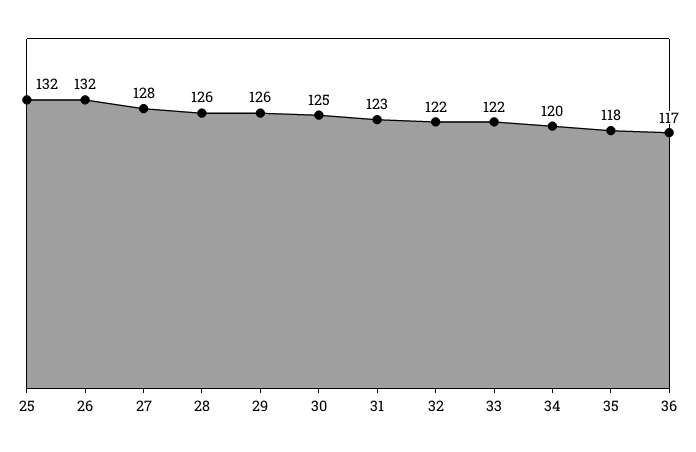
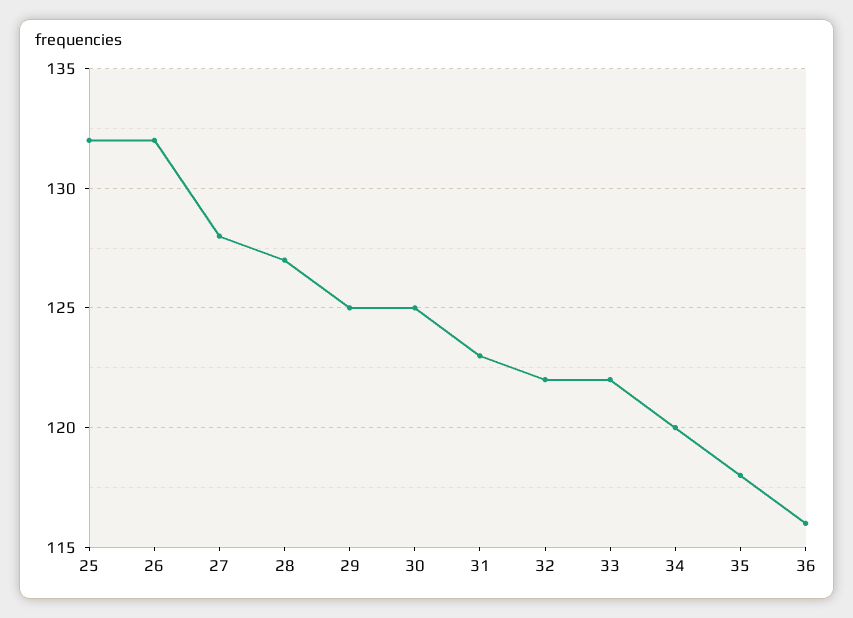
  {
    "25": 132,
    "26": 132,
    "27": 128,
-   "28": 126,
+   "28": 127,
-   "29": 126,
+   "29": 125,
    "30": 125,
    "31": 123,
    "32": 122,
    "33": 122,
    "34": 120,
    "35": 118,
-   "36": 117
+   "36": 116
  }

